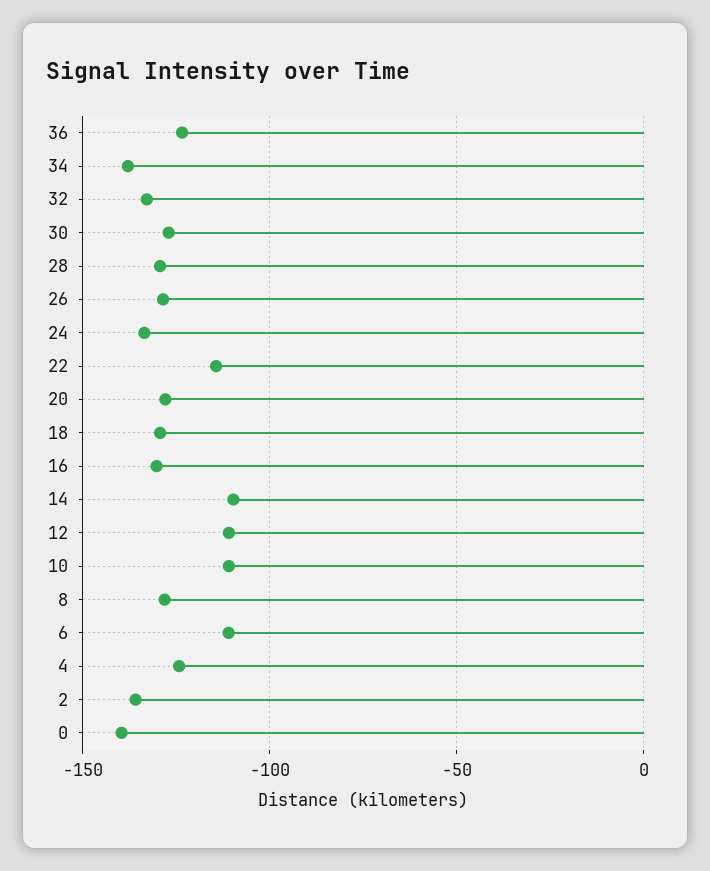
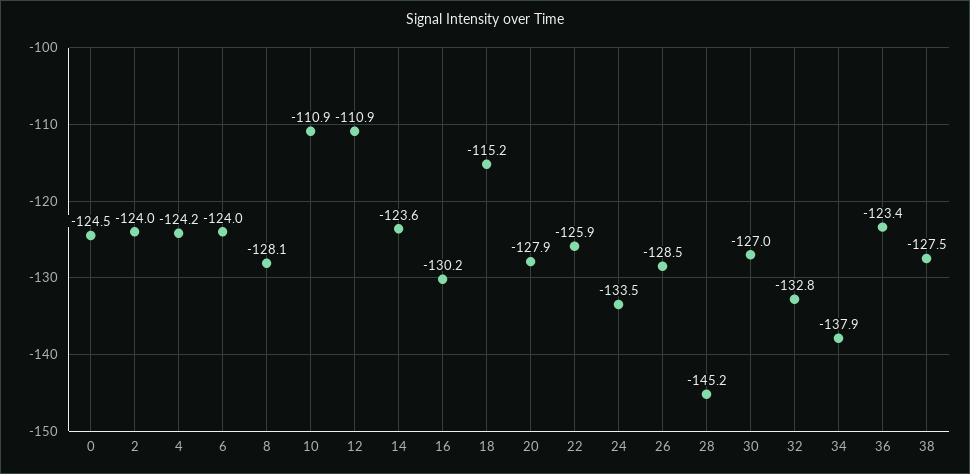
  {
    "36": -123.4,
    "34": -137.9,
    "32": -132.8,
    "30": -127,
-   "28": -130,
+   "28": -145.2,
    "26": -128.5,
    "24": -133.5,
-   "22": -115,
+   "22": -125.9,
    "20": -127.9,
-   "18": -130,
+   "18": -115.2,
    "16": -130.2,
-   "14": -110,
+   "14": -123.6,
    "12": -110.9,
    "10": -110.9,
    "8": -128.1,
-   "6": -110,
+   "6": -124,
    "4": -124.2,
-   "2": -135,
+   "2": -124,
-   "0": -140
+   "0": -124.5,
+   "38": -127.5
  }

